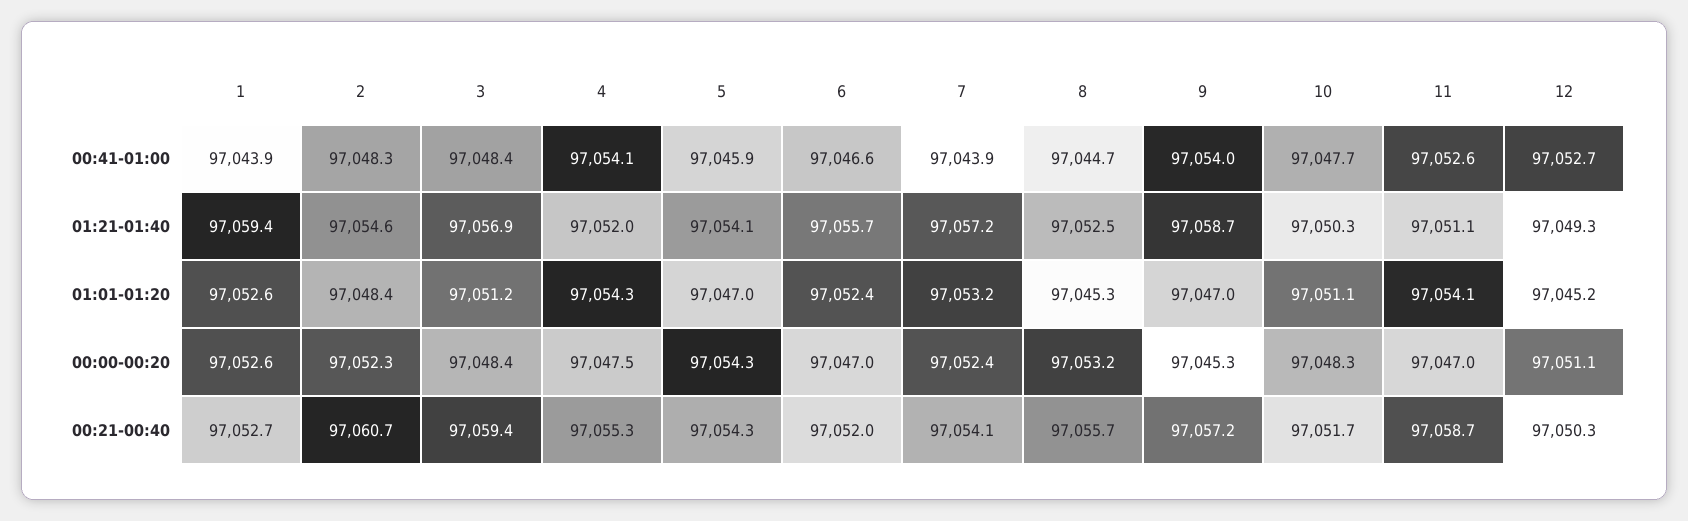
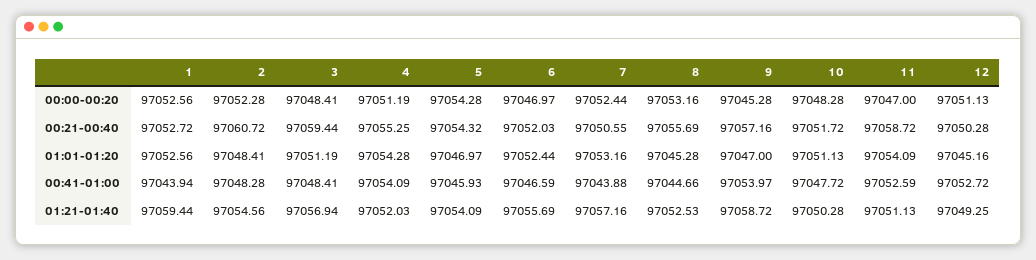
  {
    "1": {
      "00:41-01:00": 97043.94,
      "01:21-01:40": 97059.44,
      "01:01-01:20": 97052.56,
      "00:00-00:20": 97052.56,
      "00:21-00:40": 97052.72
    },
    "2": {
      "00:41-01:00": 97048.28,
      "01:21-01:40": 97054.56,
      "01:01-01:20": 97048.41,
      "00:00-00:20": 97052.28,
      "00:21-00:40": 97060.72
    },
    "3": {
      "00:41-01:00": 97048.41,
      "01:21-01:40": 97056.94,
      "01:01-01:20": 97051.19,
      "00:00-00:20": 97048.41,
      "00:21-00:40": 97059.44
    },
    "4": {
      "00:41-01:00": 97054.09,
      "01:21-01:40": 97052.03,
      "01:01-01:20": 97054.28,
-     "00:00-00:20": 97047.5,
+     "00:00-00:20": 97051.19,
      "00:21-00:40": 97055.25
    },
    "5": {
      "00:41-01:00": 97045.93,
      "01:21-01:40": 97054.09,
      "01:01-01:20": 97046.97,
      "00:00-00:20": 97054.28,
      "00:21-00:40": 97054.32
    },
    "6": {
      "00:41-01:00": 97046.59,
      "01:21-01:40": 97055.69,
      "01:01-01:20": 97052.44,
      "00:00-00:20": 97046.97,
      "00:21-00:40": 97052.03
    },
    "7": {
      "00:41-01:00": 97043.88,
      "01:21-01:40": 97057.16,
      "01:01-01:20": 97053.16,
      "00:00-00:20": 97052.44,
-     "00:21-00:40": 97054.1
+     "00:21-00:40": 97050.55
    },
    "8": {
      "00:41-01:00": 97044.66,
      "01:21-01:40": 97052.53,
      "01:01-01:20": 97045.28,
      "00:00-00:20": 97053.16,
      "00:21-00:40": 97055.69
    },
    "9": {
      "00:41-01:00": 97053.97,
      "01:21-01:40": 97058.72,
      "01:01-01:20": 97047,
      "00:00-00:20": 97045.28,
      "00:21-00:40": 97057.16
    },
    "10": {
      "00:41-01:00": 97047.72,
      "01:21-01:40": 97050.28,
      "01:01-01:20": 97051.13,
      "00:00-00:20": 97048.28,
      "00:21-00:40": 97051.72
    },
    "11": {
      "00:41-01:00": 97052.59,
      "01:21-01:40": 97051.13,
      "01:01-01:20": 97054.09,
      "00:00-00:20": 97047,
      "00:21-00:40": 97058.72
    },
    "12": {
      "00:41-01:00": 97052.72,
      "01:21-01:40": 97049.25,
      "01:01-01:20": 97045.16,
      "00:00-00:20": 97051.13,
      "00:21-00:40": 97050.28
    }
  }

